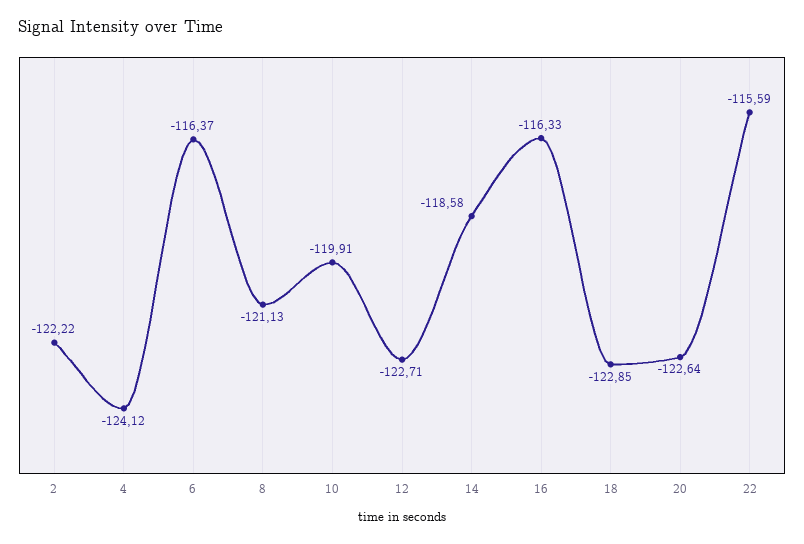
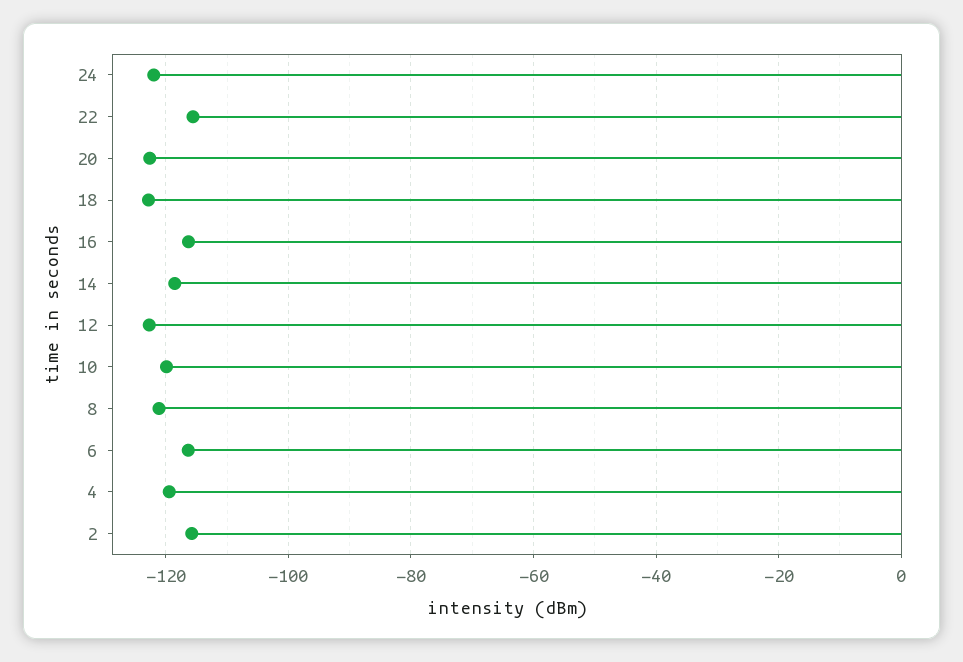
  {
-   "2": -122.22,
+   "2": -116,
-   "4": -124.12,
+   "4": -120,
    "6": -116.37,
    "8": -121.13,
    "10": -119.91,
    "12": -122.71,
    "14": -118.58,
    "16": -116.33,
    "18": -122.85,
    "20": -122.64,
-   "22": -115.59
+   "22": -115.59,
+   "24": -122
  }

